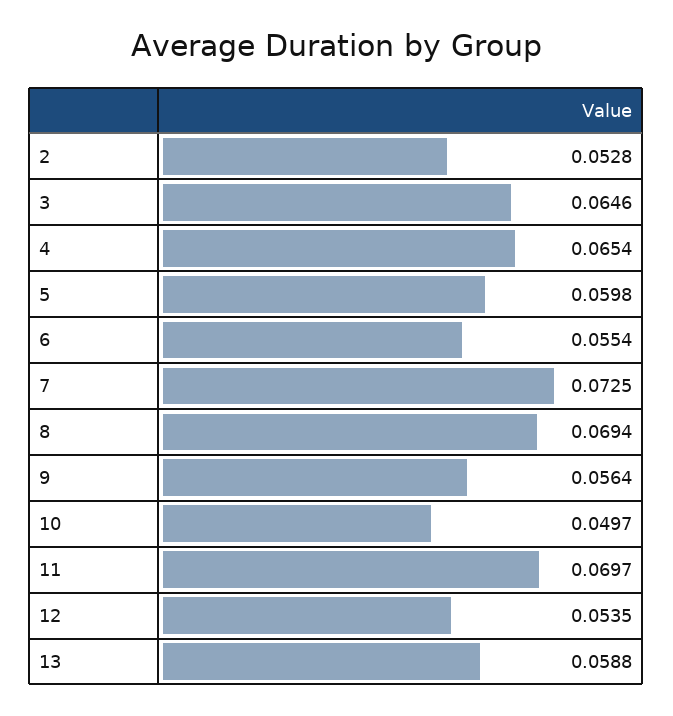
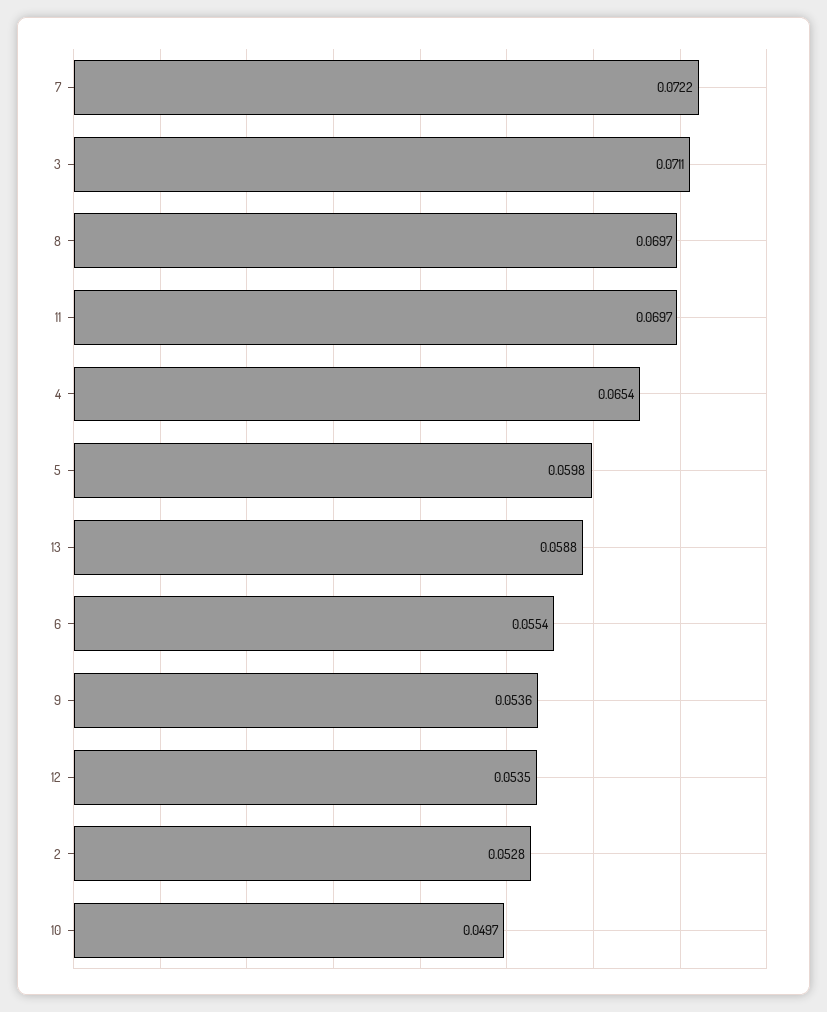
  {
    "2": 0.0528,
-   "3": 0.0646,
+   "3": 0.0711,
    "4": 0.0654,
    "5": 0.0598,
    "6": 0.0554,
-   "7": 0.0725,
+   "7": 0.0722,
-   "8": 0.0694,
+   "8": 0.0697,
-   "9": 0.0564,
+   "9": 0.0536,
    "10": 0.0497,
    "11": 0.0697,
    "12": 0.0535,
    "13": 0.0588
  }

